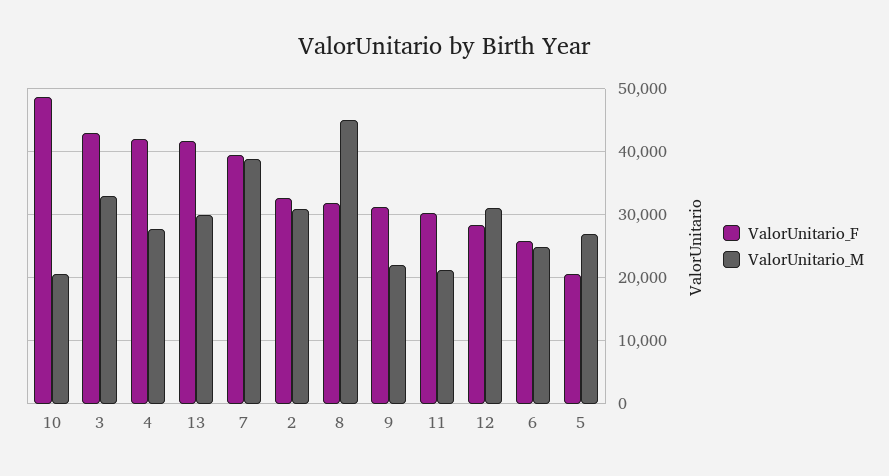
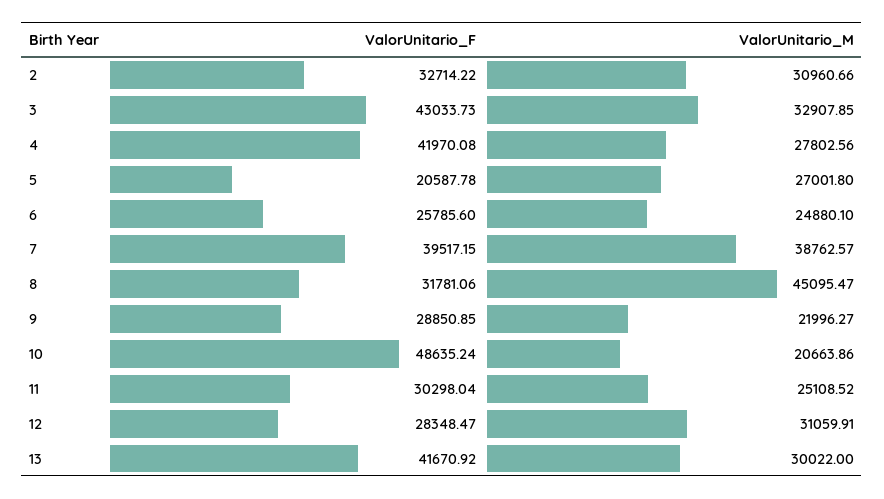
  {
    "ValorUnitario_F": {
      "10": 48635.24,
      "3": 43033.73,
      "4": 41970.08,
      "13": 41670.92,
      "7": 39517.15,
      "2": 32714.22,
      "8": 31781.06,
-     "9": 31000,
+     "9": 28850.85,
      "11": 30298.04,
      "12": 28348.47,
      "6": 25785.6,
      "5": 20587.78
    },
    "ValorUnitario_M": {
      "10": 20663.86,
      "3": 32907.85,
      "4": 27802.56,
      "13": 30022,
      "7": 38762.57,
      "2": 30960.66,
      "8": 45095.47,
      "9": 21996.27,
-     "11": 21000,
+     "11": 25108.52,
      "12": 31059.91,
      "6": 24880.1,
      "5": 27001.8
    }
  }

